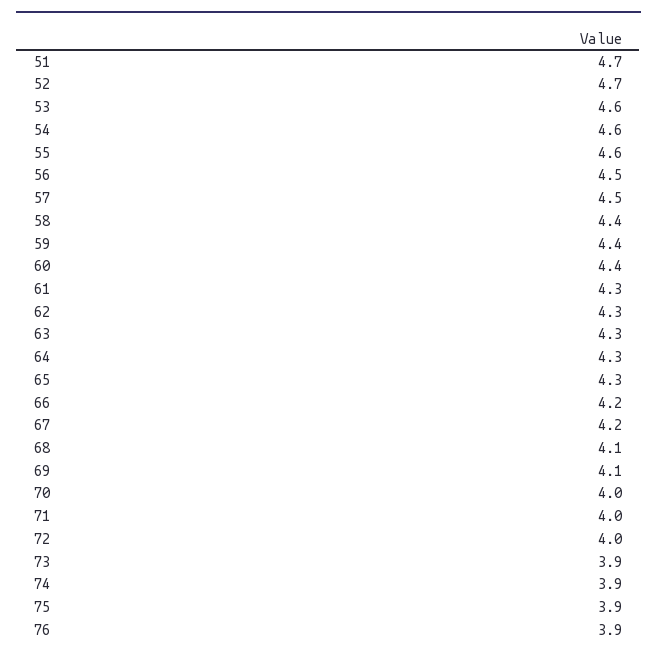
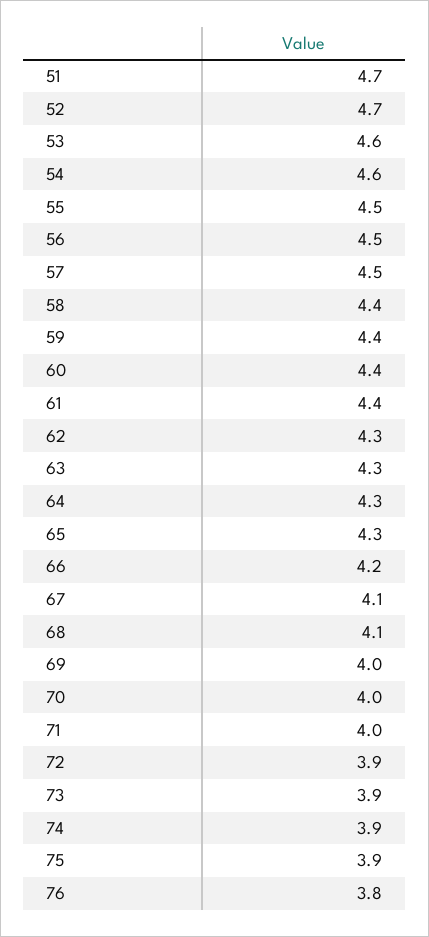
  {
    "51": 4.7,
    "52": 4.7,
    "53": 4.6,
    "54": 4.6,
-   "55": 4.6,
+   "55": 4.5,
    "56": 4.5,
    "57": 4.5,
    "58": 4.4,
    "59": 4.4,
    "60": 4.4,
-   "61": 4.3,
+   "61": 4.4,
    "62": 4.3,
    "63": 4.3,
    "64": 4.3,
    "65": 4.3,
    "66": 4.2,
-   "67": 4.2,
+   "67": 4.1,
    "68": 4.1,
-   "69": 4.1,
+   "69": 4,
    "70": 4,
    "71": 4,
-   "72": 4,
+   "72": 3.9,
    "73": 3.9,
    "74": 3.9,
    "75": 3.9,
-   "76": 3.9
+   "76": 3.8
  }

